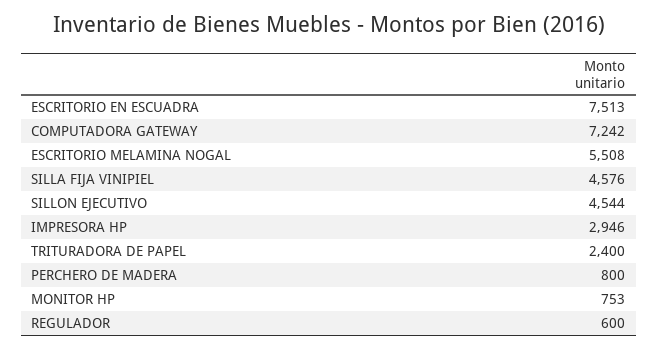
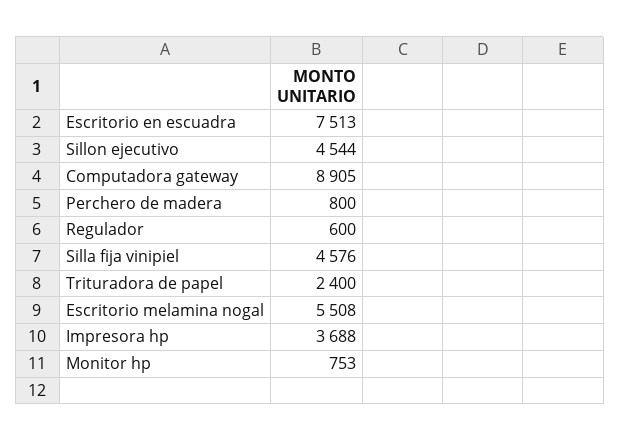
  {
    "ESCRITORIO EN ESCUADRA": 7513,
-   "COMPUTADORA GATEWAY": 7242,
+   "COMPUTADORA GATEWAY": 8905,
    "ESCRITORIO MELAMINA NOGAL": 5508,
    "SILLA FIJA VINIPIEL": 4576,
    "SILLON EJECUTIVO": 4544,
-   "IMPRESORA HP": 2946,
+   "IMPRESORA HP": 3688,
    "TRITURADORA DE PAPEL": 2400,
    "PERCHERO DE MADERA": 800,
    "MONITOR HP": 753,
    "REGULADOR": 600
  }

